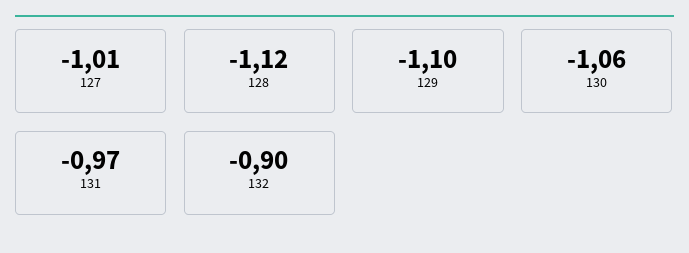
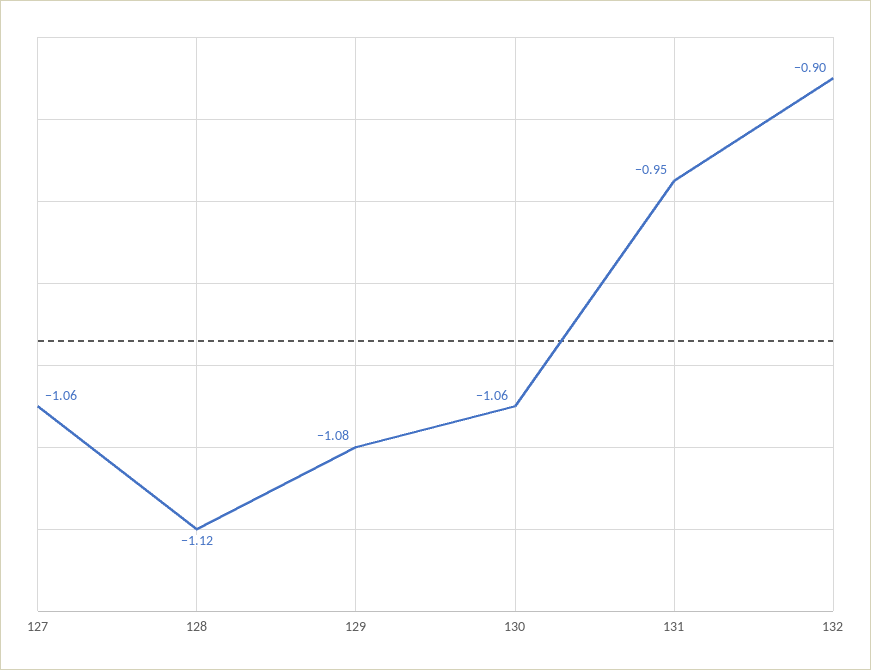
  {
-   "127": -1.01,
+   "127": -1.06,
    "128": -1.12,
-   "129": -1.1,
+   "129": -1.08,
    "130": -1.06,
-   "131": -0.97,
+   "131": -0.95,
    "132": -0.9
  }

